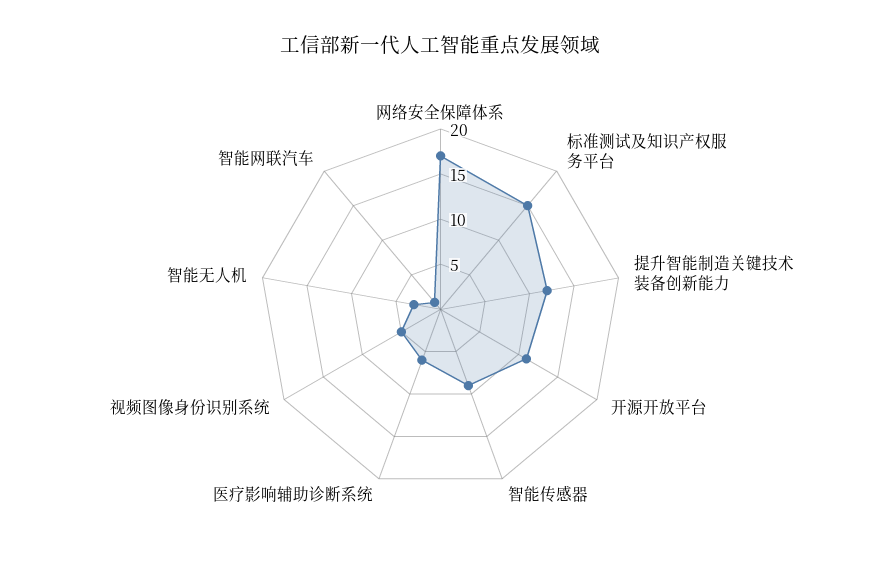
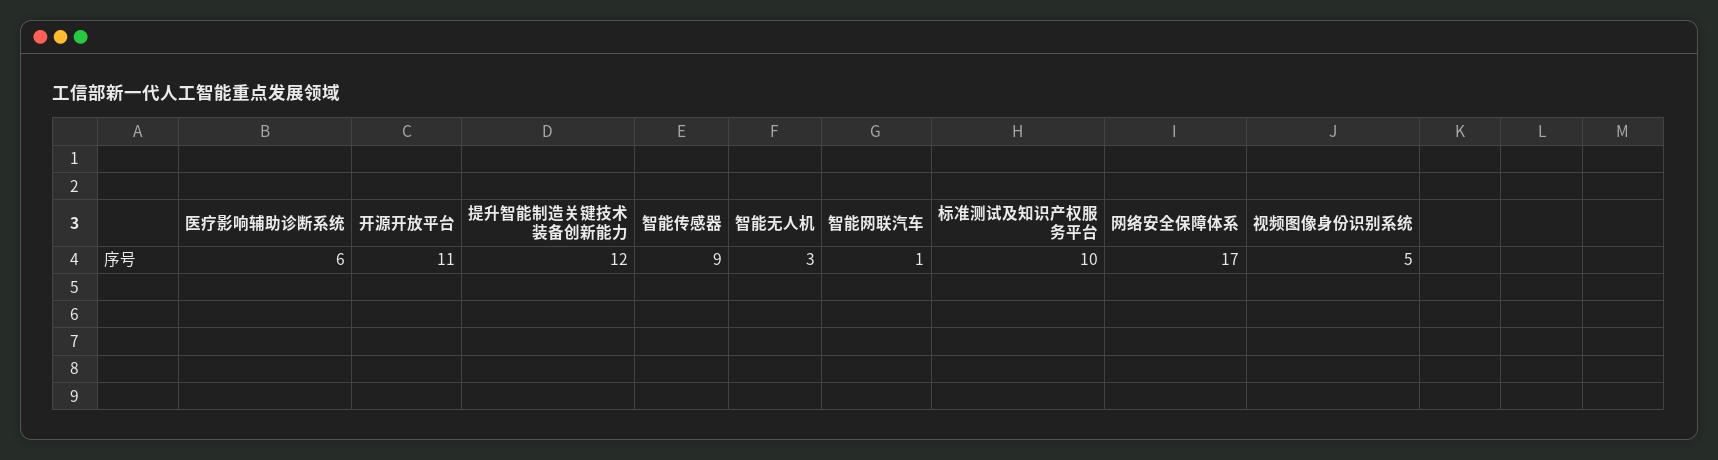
  {
    "网络安全保障体系": 17,
-   "标准测试及知识产权服务平台": 15,
+   "标准测试及知识产权服务平台": 10,
    "提升智能制造关键技术装备创新能力": 12,
    "开源开放平台": 11,
    "智能传感器": 9,
    "医疗影响辅助诊断系统": 6,
    "视频图像身份识别系统": 5,
    "智能无人机": 3,
    "智能网联汽车": 1
  }

